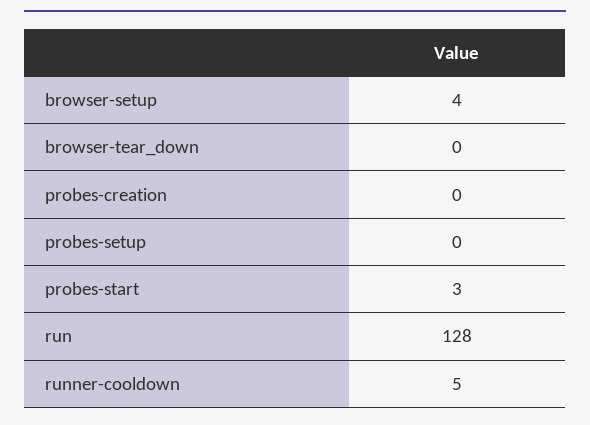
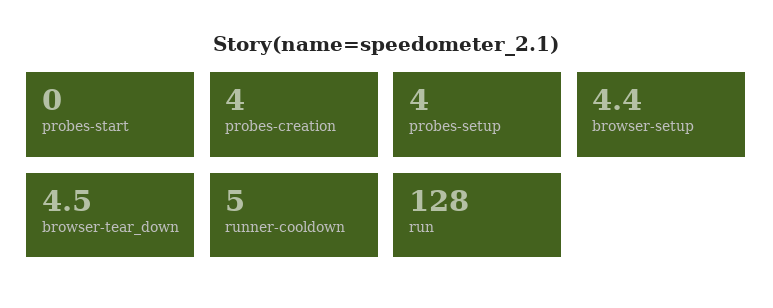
  {
    "browser-setup": 4.4,
-   "browser-tear_down": 0,
+   "browser-tear_down": 4.5,
-   "probes-creation": 0,
+   "probes-creation": 4,
-   "probes-setup": 0,
+   "probes-setup": 4,
-   "probes-start": 3,
+   "probes-start": 0,
    "run": 128,
    "runner-cooldown": 5
  }

